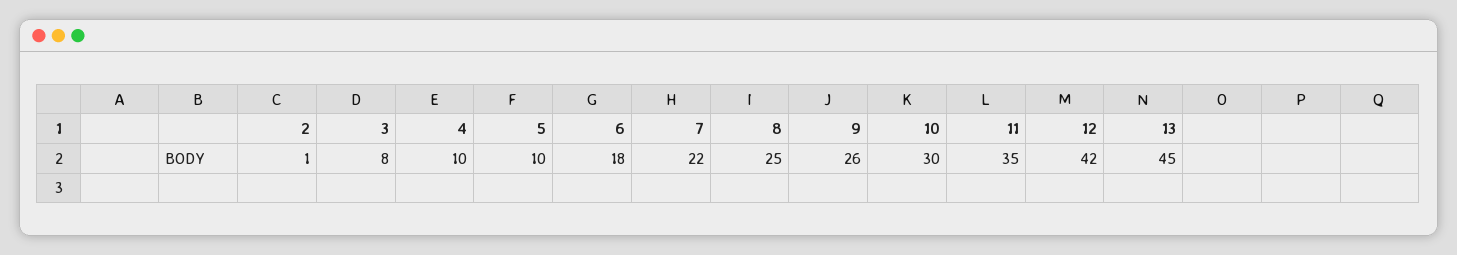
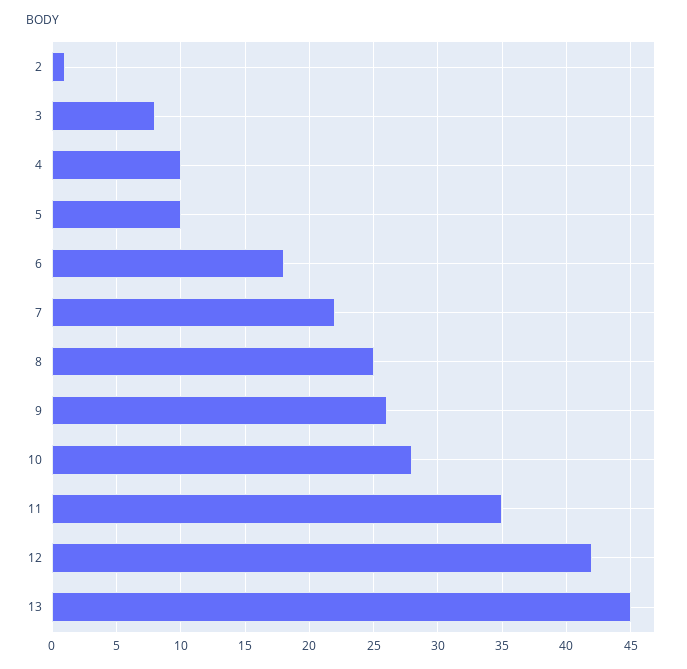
  {
    "2": 1,
    "3": 8,
    "4": 10,
    "5": 10,
    "6": 18,
    "7": 22,
    "8": 25,
    "9": 26,
-   "10": 30,
+   "10": 28,
    "11": 35,
    "12": 42,
    "13": 45
  }

